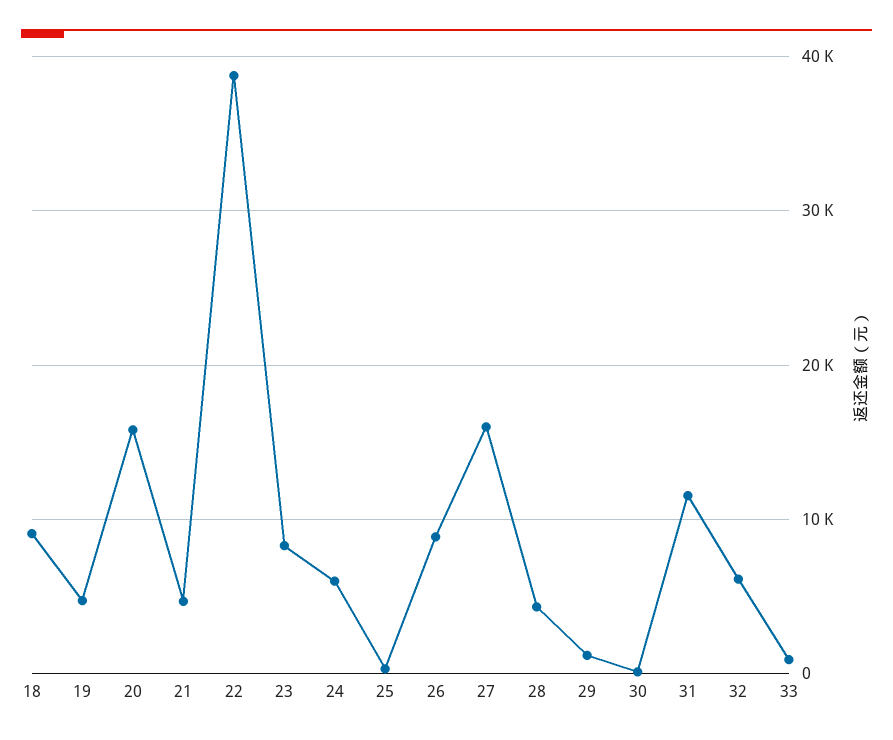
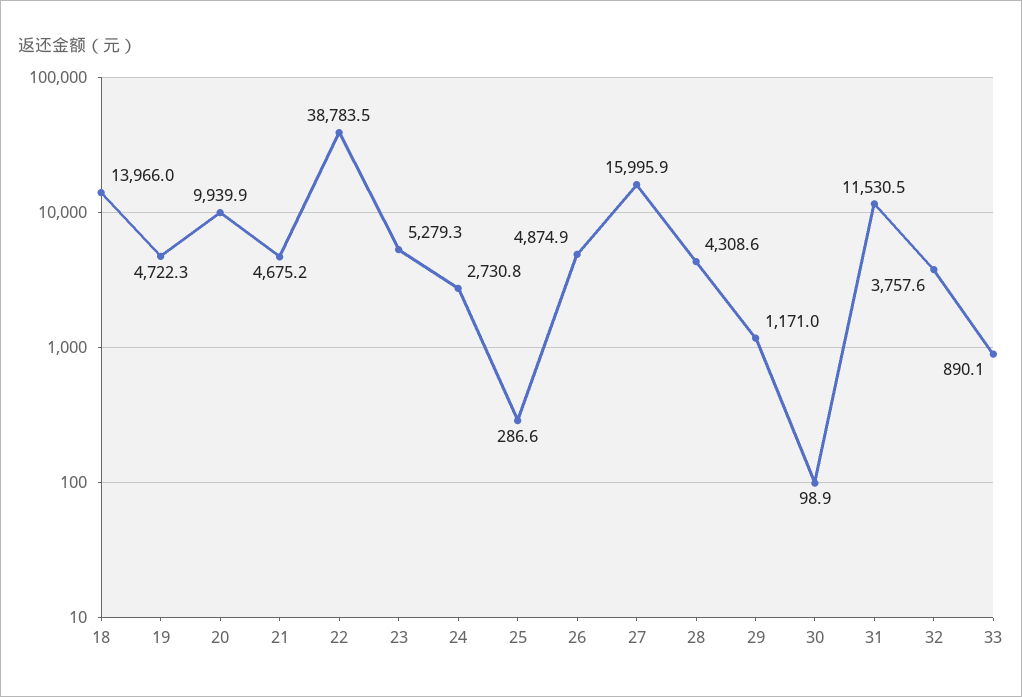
  {
-   "18": 9000,
+   "18": 13966,
    "19": 4722.3,
-   "20": 16000,
+   "20": 9939.9,
    "21": 4675.2,
    "22": 38783.5,
-   "23": 8000,
+   "23": 5279.3,
-   "24": 6000,
+   "24": 2730.8,
    "25": 286.6,
-   "26": 9000,
+   "26": 4874.9,
    "27": 15995.9,
    "28": 4308.6,
    "29": 1171,
    "30": 98.9,
    "31": 11530.5,
-   "32": 6000,
+   "32": 3757.6,
    "33": 890.1
  }

